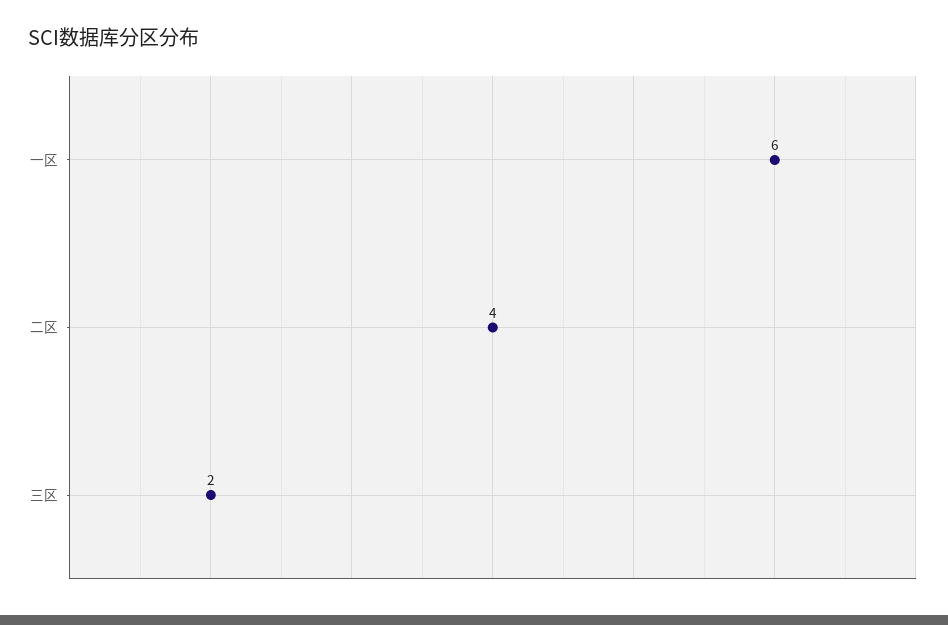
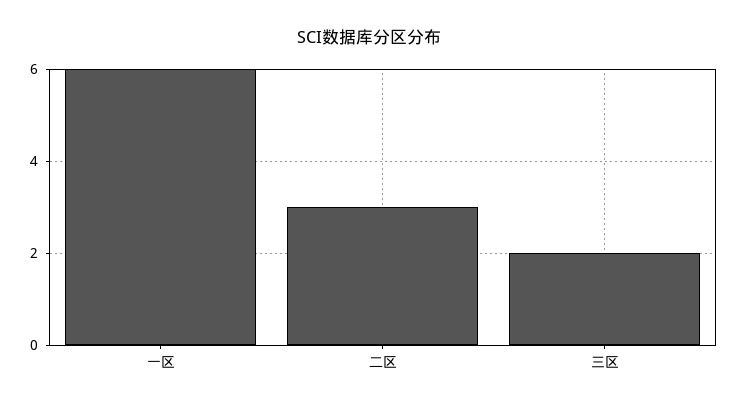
  {
    "一区": 6,
-   "二区": 4,
+   "二区": 3,
    "三区": 2
  }

